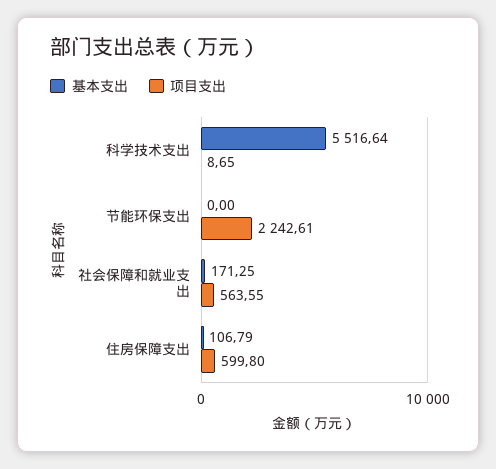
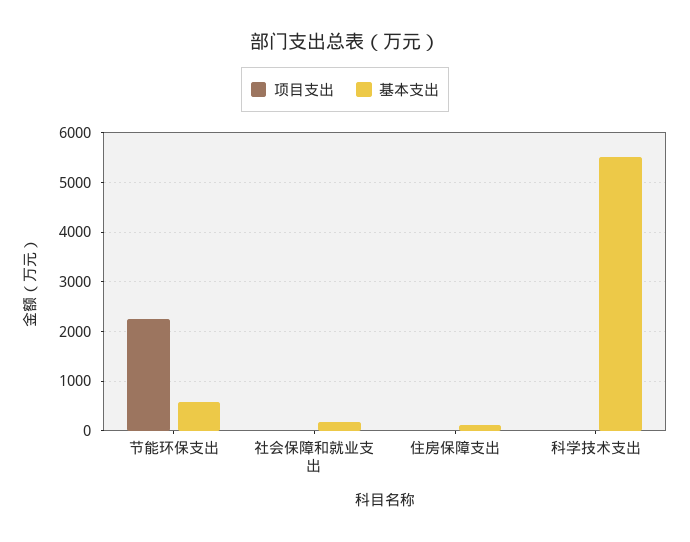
  {
    "基本支出": {
      "科学技术支出": 5516.64,
-     "节能环保支出": 0,
+     "节能环保支出": 600,
      "社会保障和就业支出": 171.25,
      "住房保障支出": 106.79
    },
    "项目支出": {
      "科学技术支出": 8.65,
      "节能环保支出": 2242.61,
-     "社会保障和就业支出": 563.55,
+     "社会保障和就业支出": 0,
-     "住房保障支出": 599.8
+     "住房保障支出": 0
    }
  }

